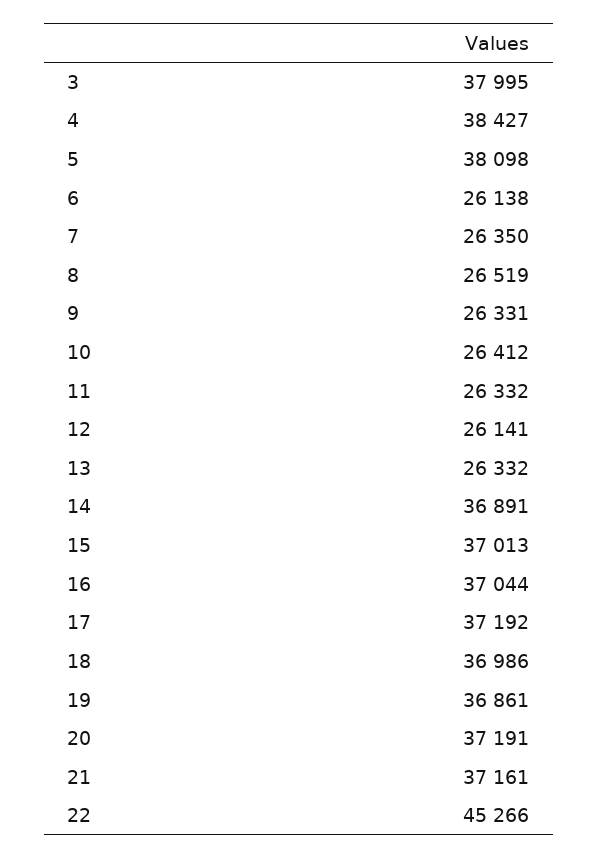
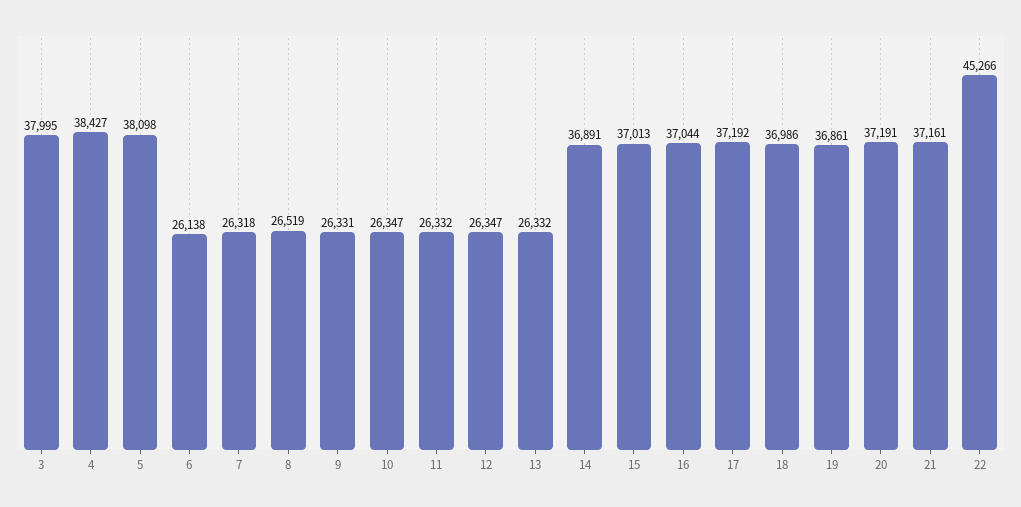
  {
    "3": 37995,
    "4": 38427,
    "5": 38098,
    "6": 26138,
-   "7": 26350,
+   "7": 26318,
    "8": 26519,
    "9": 26331,
-   "10": 26412,
+   "10": 26347,
    "11": 26332,
-   "12": 26141,
+   "12": 26347,
    "13": 26332,
    "14": 36891,
    "15": 37013,
    "16": 37044,
    "17": 37192,
    "18": 36986,
    "19": 36861,
    "20": 37191,
    "21": 37161,
    "22": 45266
  }

